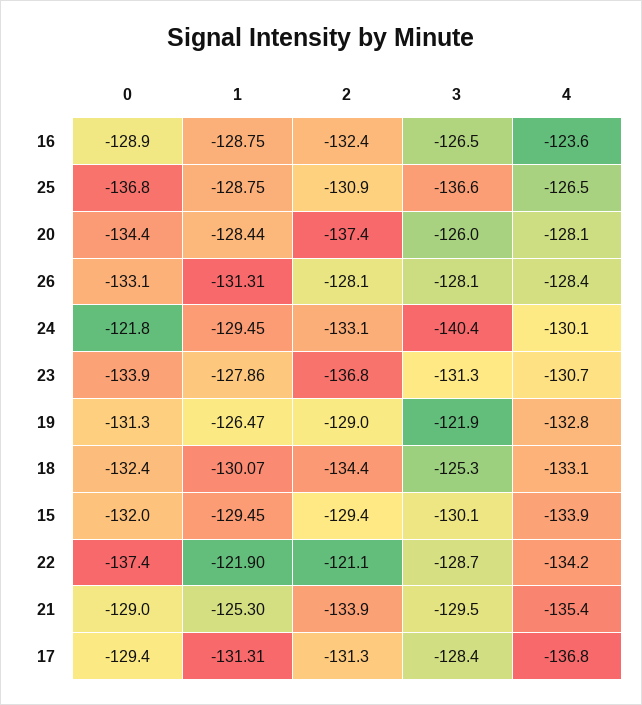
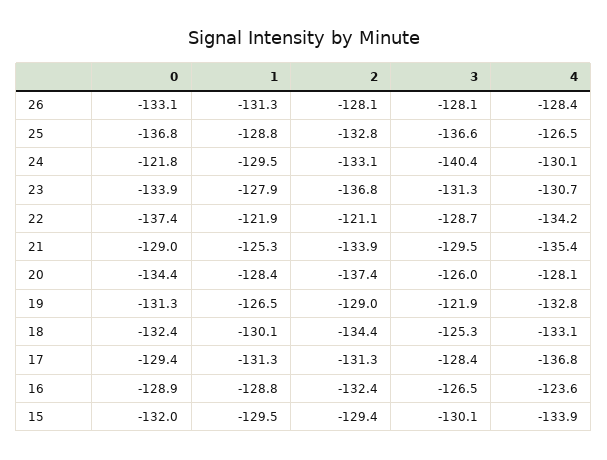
  {
    "0": {
      "16": -128.9,
      "25": -136.8,
      "20": -134.4,
      "26": -133.1,
      "24": -121.8,
      "23": -133.9,
      "19": -131.3,
      "18": -132.4,
      "15": -132,
      "22": -137.4,
      "21": -129,
      "17": -129.4
    },
    "1": {
      "16": -128.75,
      "25": -128.75,
      "20": -128.44,
      "26": -131.31,
      "24": -129.45,
      "23": -127.86,
      "19": -126.47,
      "18": -130.07,
      "15": -129.45,
      "22": -121.9,
      "21": -125.3,
      "17": -131.31
    },
    "2": {
      "16": -132.4,
-     "25": -130.9,
+     "25": -132.8,
      "20": -137.4,
      "26": -128.1,
      "24": -133.1,
      "23": -136.8,
      "19": -129,
      "18": -134.4,
      "15": -129.4,
      "22": -121.1,
      "21": -133.9,
      "17": -131.3
    },
    "3": {
      "16": -126.5,
      "25": -136.6,
      "20": -126,
      "26": -128.1,
      "24": -140.4,
      "23": -131.3,
      "19": -121.9,
      "18": -125.3,
      "15": -130.1,
      "22": -128.7,
      "21": -129.5,
      "17": -128.4
    },
    "4": {
      "16": -123.6,
      "25": -126.5,
      "20": -128.1,
      "26": -128.4,
      "24": -130.1,
      "23": -130.7,
      "19": -132.8,
      "18": -133.1,
      "15": -133.9,
      "22": -134.2,
      "21": -135.4,
      "17": -136.8
    }
  }

